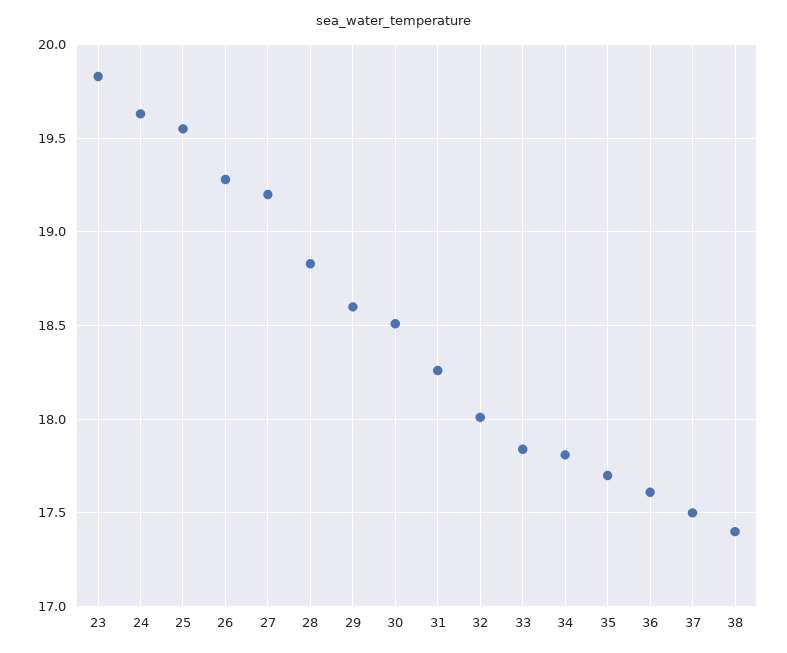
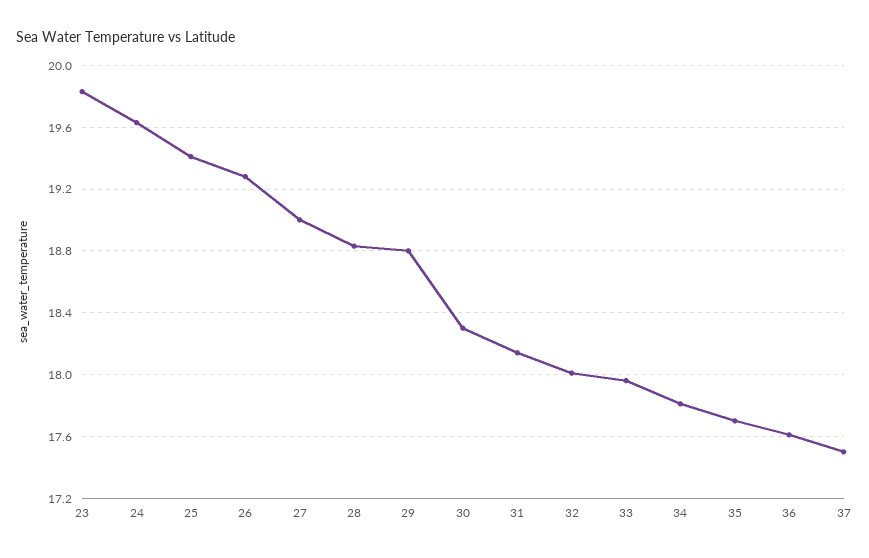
  {
    "23": 19.85,
    "24": 19.65,
-   "25": 19.55,
+   "25": 19.4,
    "26": 19.3,
-   "27": 19.2,
+   "27": 19,
    "28": 18.85,
-   "29": 18.6,
+   "29": 18.8,
-   "30": 18.5,
+   "30": 18.3,
-   "31": 18.25,
+   "31": 18.15,
    "32": 18,
-   "33": 17.85,
+   "33": 17.95,
    "34": 17.8,
    "35": 17.7,
    "36": 17.6,
-   "37": 17.5,
+   "37": 17.5
-   "38": 17.4
  }

